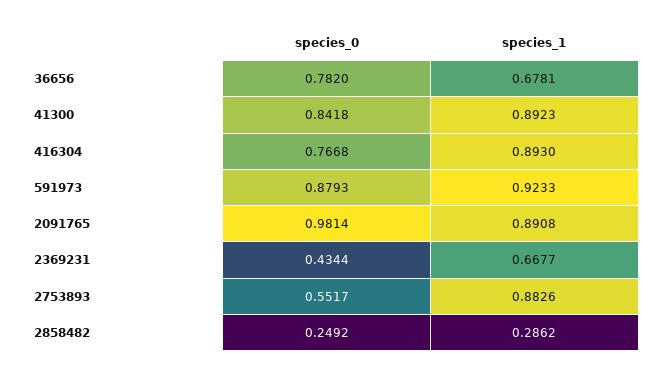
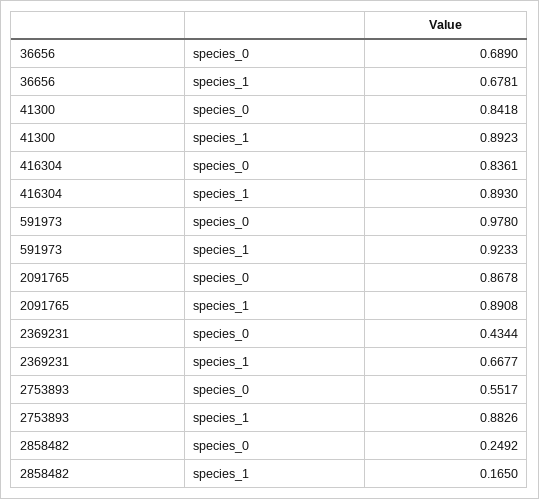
  {
    "species_0": {
-     "36656": 0.782,
+     "36656": 0.689,
      "41300": 0.8418,
-     "416304": 0.7668,
+     "416304": 0.8361,
-     "591973": 0.8793,
+     "591973": 0.978,
-     "2091765": 0.9814,
+     "2091765": 0.8678,
      "2369231": 0.4344,
      "2753893": 0.5517,
      "2858482": 0.2492
    },
    "species_1": {
      "36656": 0.6781,
      "41300": 0.8923,
      "416304": 0.893,
      "591973": 0.9233,
      "2091765": 0.8908,
      "2369231": 0.6677,
      "2753893": 0.8826,
-     "2858482": 0.2862
+     "2858482": 0.165
    }
  }

